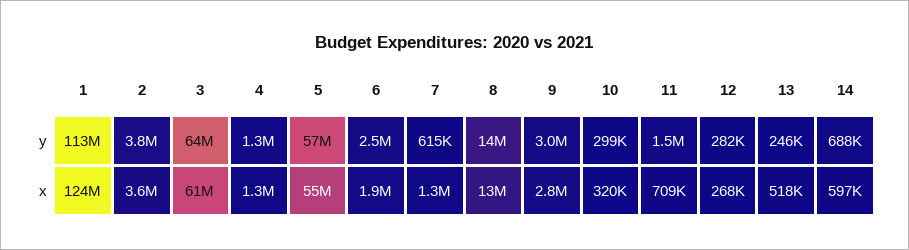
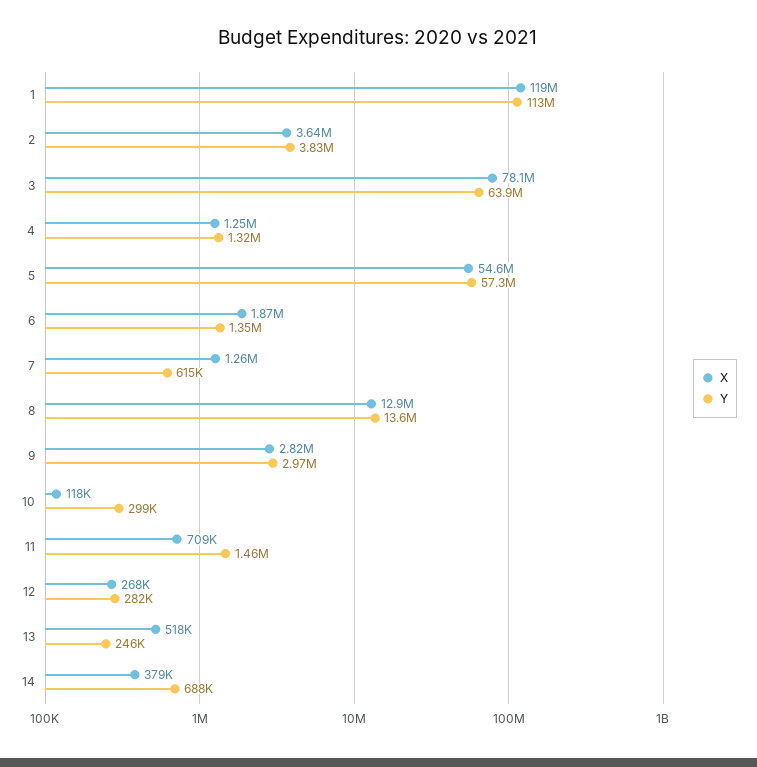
  {
    "y": {
      "1": 113000000,
      "2": 3830000,
      "3": 63900000,
      "4": 1320000,
      "5": 57300000,
-     "6": 2500000,
+     "6": 1350000,
      "7": 615000,
      "8": 13600000,
      "9": 2970000,
      "10": 299000,
      "11": 1460000,
      "12": 282000,
      "13": 246000,
      "14": 688000
    },
    "x": {
-     "1": 124000000,
+     "1": 119000000,
      "2": 3640000,
-     "3": 61000000,
+     "3": 78100000,
      "4": 1250000,
      "5": 54600000,
      "6": 1870000,
      "7": 1260000,
      "8": 12900000,
      "9": 2820000,
-     "10": 320000,
+     "10": 118000,
      "11": 709000,
      "12": 268000,
      "13": 518000,
-     "14": 597000
+     "14": 379000
    }
  }

